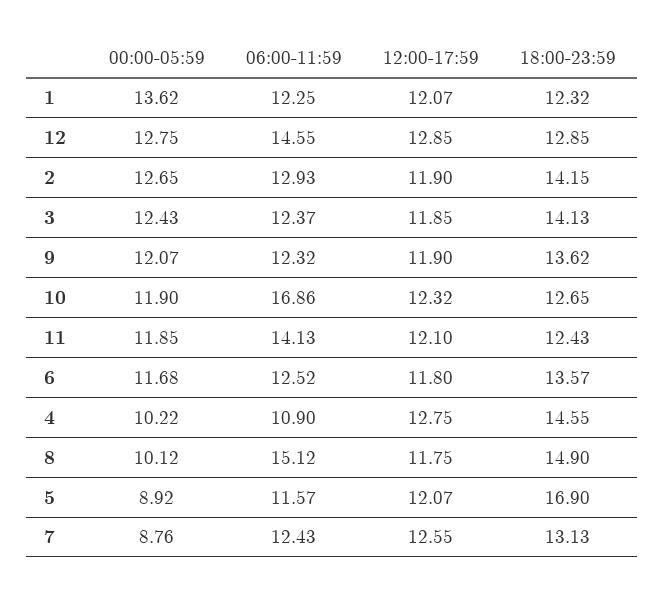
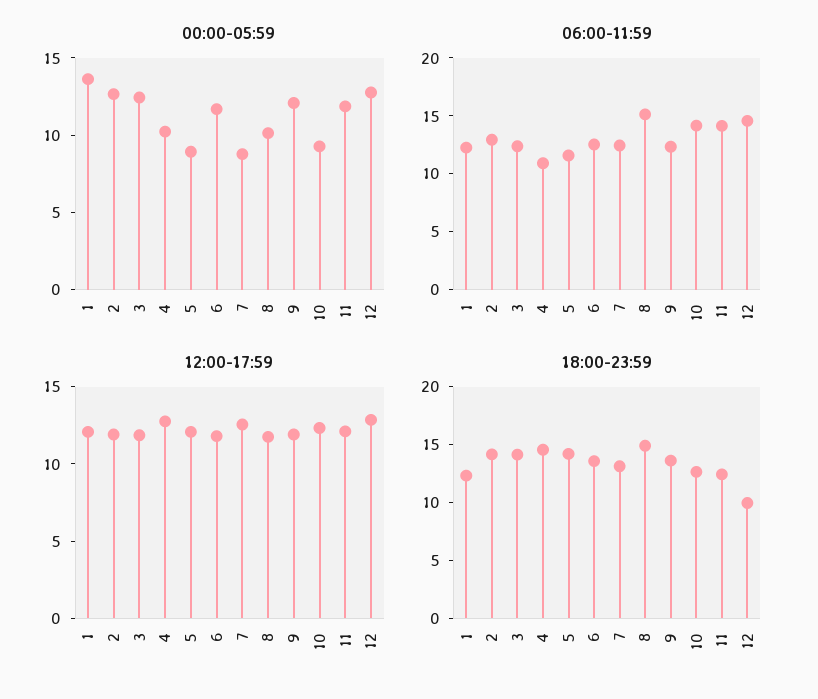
  {
    "00:00-05:59": {
      "1": 13.62,
      "12": 12.75,
      "2": 12.65,
      "3": 12.43,
      "9": 12.07,
-     "10": 11.9,
+     "10": 9,
      "11": 11.85,
      "6": 11.68,
      "4": 10.22,
      "8": 10.12,
      "5": 8.92,
      "7": 8.76
    },
    "06:00-11:59": {
      "1": 12.25,
      "12": 14.55,
      "2": 12.93,
      "3": 12.37,
      "9": 12.32,
-     "10": 16.86,
+     "10": 14,
      "11": 14.13,
      "6": 12.52,
      "4": 10.9,
      "8": 15.12,
      "5": 11.57,
      "7": 12.43
    },
    "12:00-17:59": {
      "1": 12.07,
      "12": 12.85,
      "2": 11.9,
      "3": 11.85,
      "9": 11.9,
      "10": 12.32,
      "11": 12.1,
      "6": 11.8,
      "4": 12.75,
      "8": 11.75,
      "5": 12.07,
      "7": 12.55
    },
    "18:00-23:59": {
      "1": 12.32,
-     "12": 12.85,
+     "12": 10,
      "2": 14.15,
      "3": 14.13,
      "9": 13.62,
      "10": 12.65,
      "11": 12.43,
      "6": 13.57,
      "4": 14.55,
      "8": 14.9,
-     "5": 16.9,
+     "5": 14,
      "7": 13.13
    }
  }

